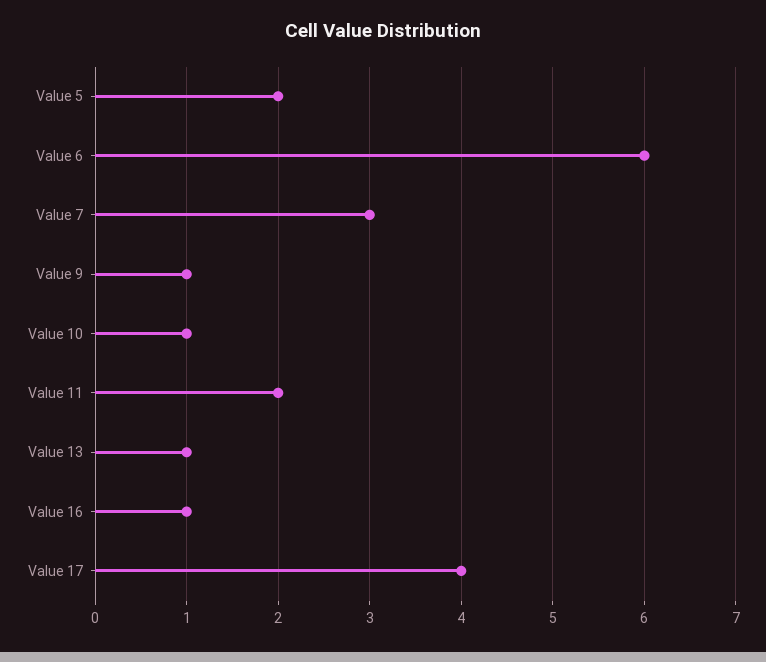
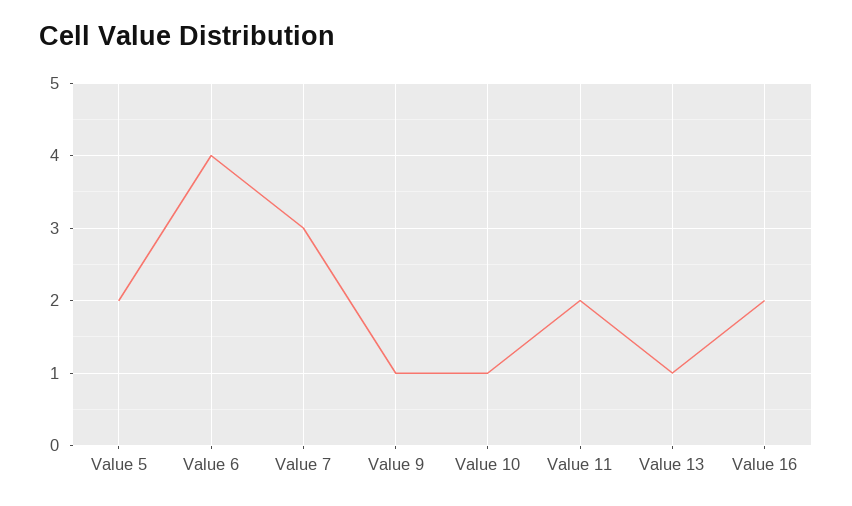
  {
    "Value 5": 2,
-   "Value 6": 6,
+   "Value 6": 4,
    "Value 7": 3,
    "Value 9": 1,
    "Value 10": 1,
    "Value 11": 2,
    "Value 13": 1,
-   "Value 16": 1,
+   "Value 16": 2
-   "Value 17": 4
  }

